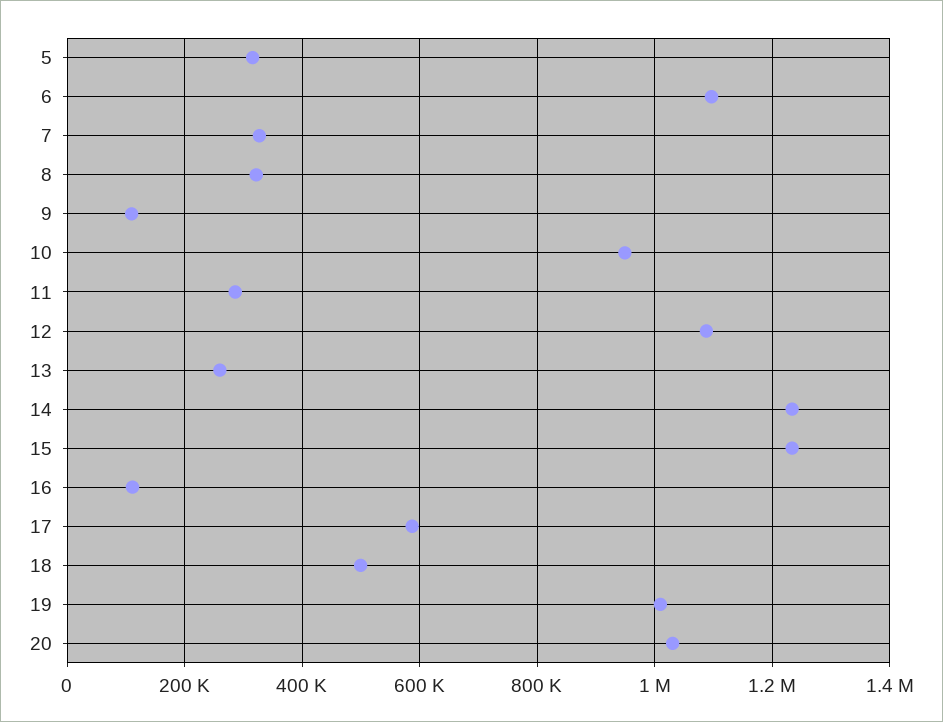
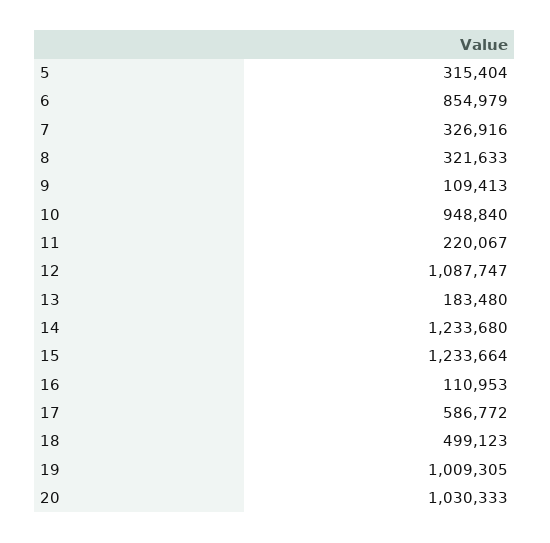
  {
    "5": 315404,
-   "6": 1100000,
+   "6": 854979,
    "7": 326916,
    "8": 321633,
    "9": 109413,
    "10": 948840,
-   "11": 280000,
+   "11": 220067,
    "12": 1087747,
-   "13": 260000,
+   "13": 183480,
    "14": 1233680,
    "15": 1233664,
    "16": 110953,
    "17": 586772,
    "18": 499123,
    "19": 1009305,
    "20": 1030333
  }

